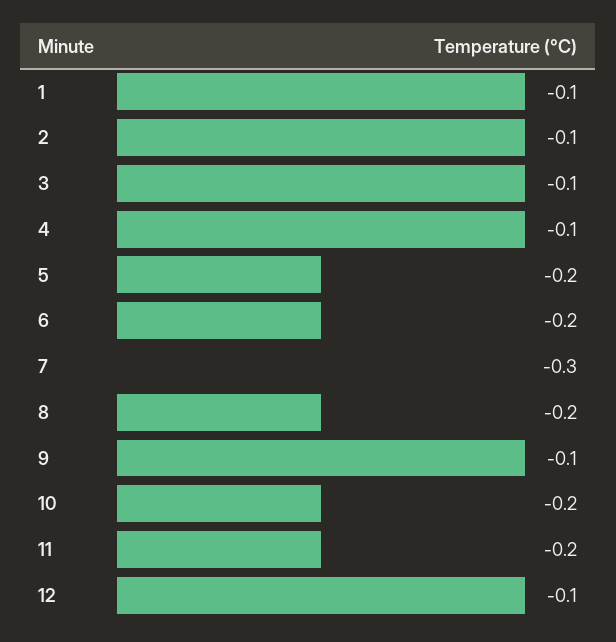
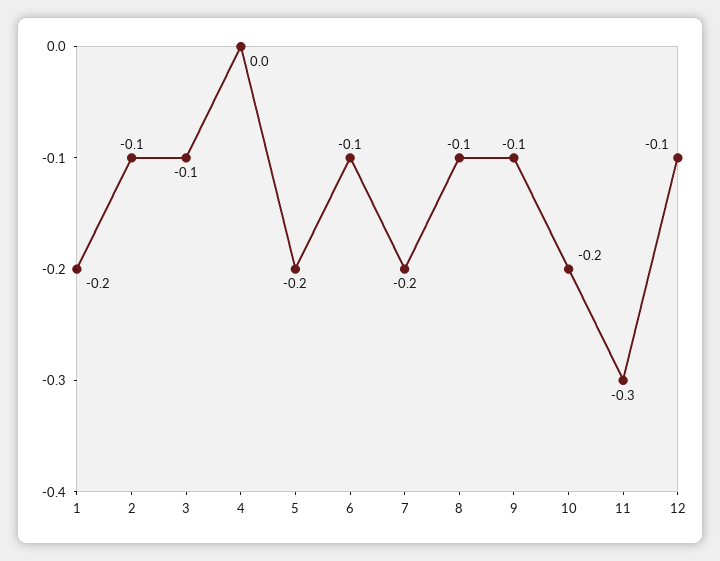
  {
-   "1": -0.1,
+   "1": -0.2,
    "2": -0.1,
    "3": -0.1,
-   "4": -0.1,
+   "4": 0,
    "5": -0.2,
-   "6": -0.2,
+   "6": -0.1,
-   "7": -0.3,
+   "7": -0.2,
-   "8": -0.2,
+   "8": -0.1,
    "9": -0.1,
    "10": -0.2,
-   "11": -0.2,
+   "11": -0.3,
    "12": -0.1
  }

